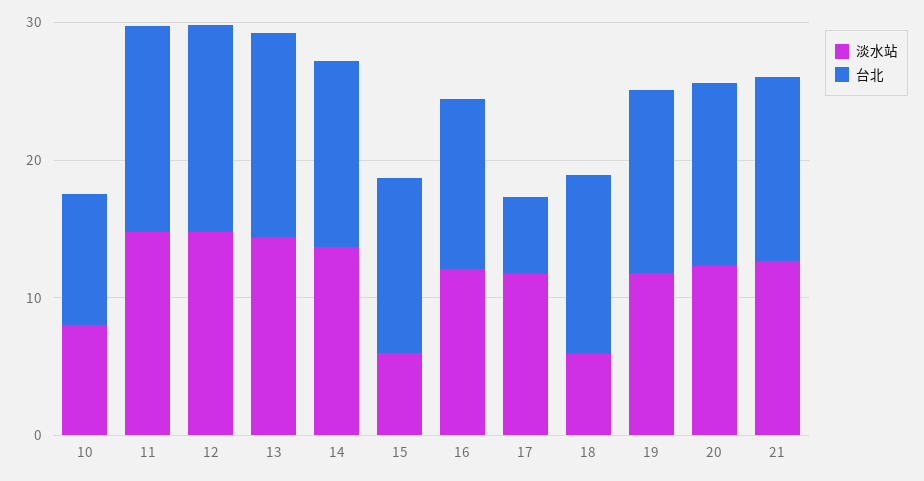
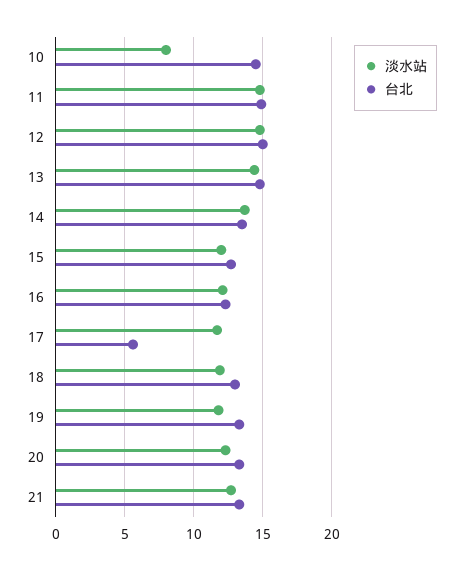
  {
    "淡水站": {
      "10": 8,
      "11": 15,
      "12": 15,
      "13": 14.5,
      "14": 13.5,
-     "15": 6,
+     "15": 12,
      "16": 12,
      "17": 11.5,
-     "18": 6,
+     "18": 12,
      "19": 12,
      "20": 12.5,
      "21": 12.5
    },
    "台北": {
-     "10": 10,
+     "10": 14.5,
      "11": 15,
      "12": 15,
      "13": 15,
      "14": 13.5,
      "15": 12.5,
      "16": 12.5,
      "17": 5.5,
      "18": 13,
      "19": 13.5,
      "20": 13.5,
      "21": 13.5
    }
  }

